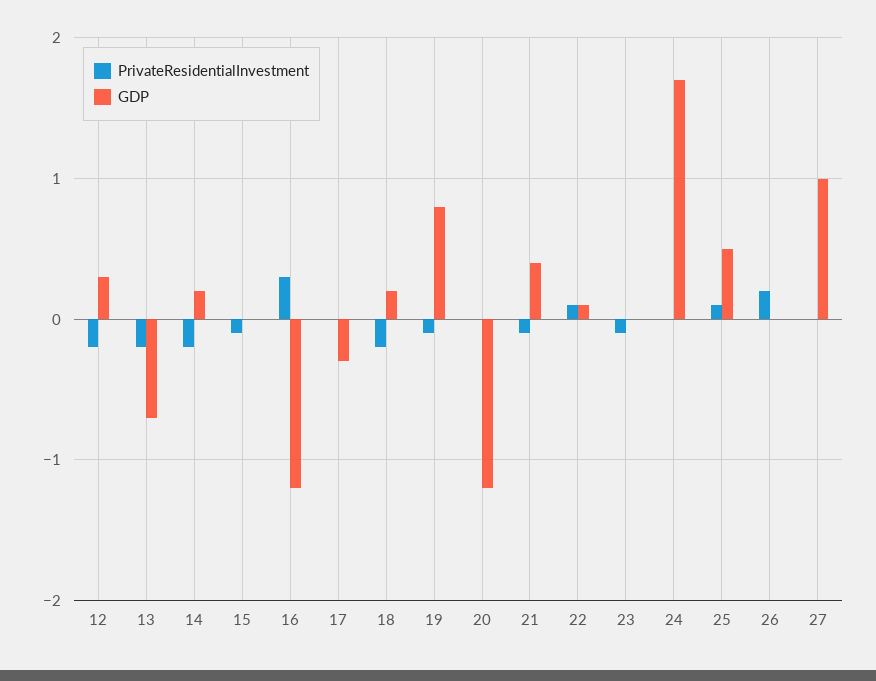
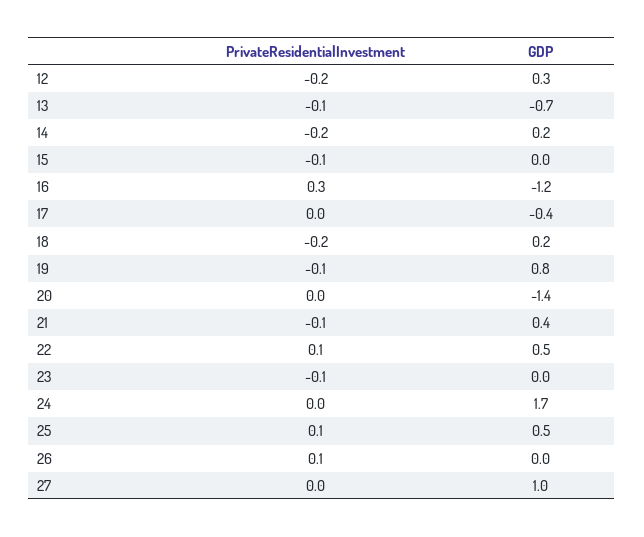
  {
    "PrivateResidentialInvestment": {
      "12": -0.2,
-     "13": -0.2,
+     "13": -0.1,
      "14": -0.2,
      "15": -0.1,
      "16": 0.3,
      "17": 0,
      "18": -0.2,
      "19": -0.1,
      "20": 0,
      "21": -0.1,
      "22": 0.1,
      "23": -0.1,
      "24": 0,
      "25": 0.1,
-     "26": 0.2,
+     "26": 0.1,
      "27": 0
    },
    "GDP": {
      "12": 0.3,
      "13": -0.7,
      "14": 0.2,
      "15": 0,
      "16": -1.2,
-     "17": -0.3,
+     "17": -0.4,
      "18": 0.2,
      "19": 0.8,
-     "20": -1.2,
+     "20": -1.4,
      "21": 0.4,
-     "22": 0.1,
+     "22": 0.5,
      "23": 0,
      "24": 1.7,
      "25": 0.5,
      "26": 0,
      "27": 1
    }
  }

